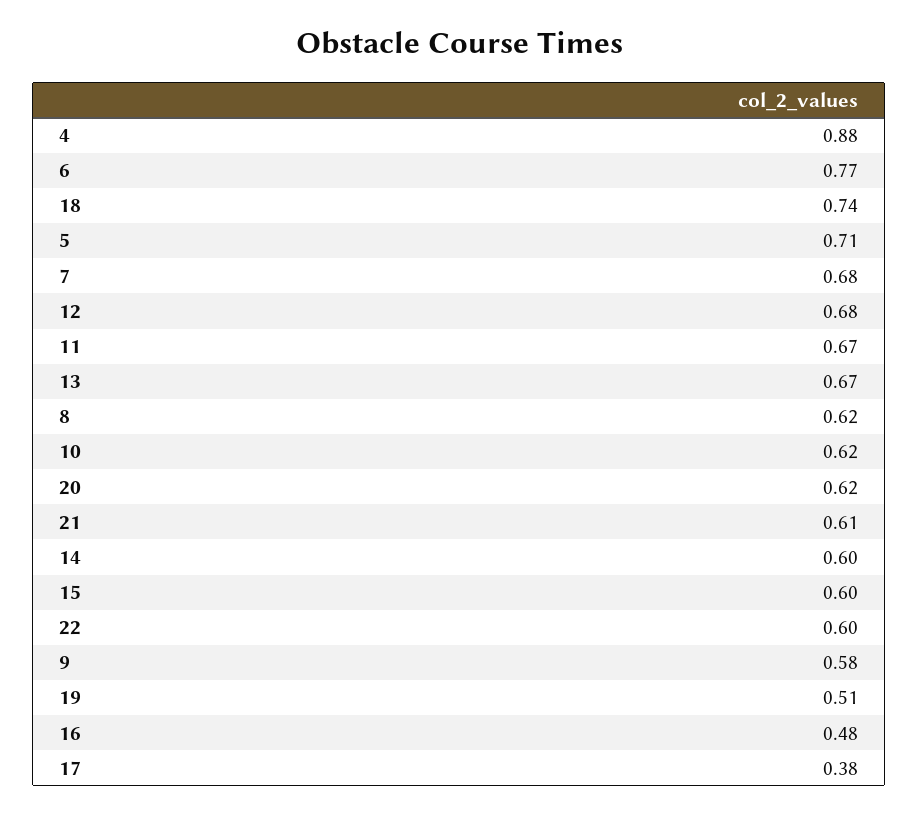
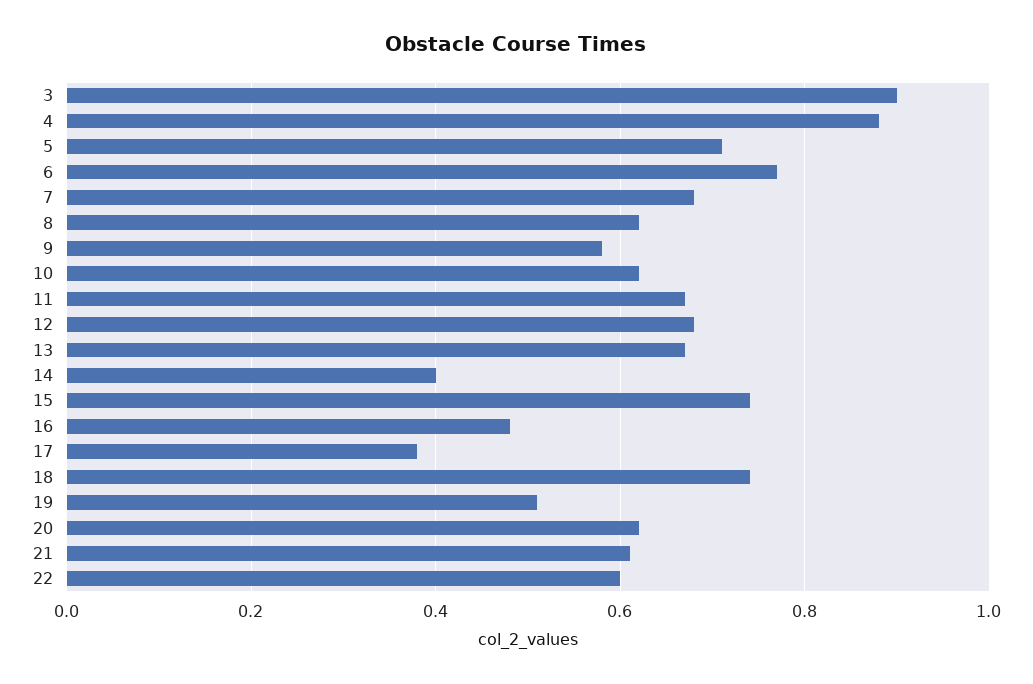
  {
    "4": 0.88,
    "6": 0.77,
    "18": 0.74,
    "5": 0.71,
    "7": 0.68,
    "12": 0.68,
    "11": 0.67,
    "13": 0.67,
    "8": 0.62,
    "10": 0.62,
    "20": 0.62,
    "21": 0.61,
-   "14": 0.6,
+   "14": 0.4,
-   "15": 0.6,
+   "15": 0.75,
    "22": 0.6,
    "9": 0.58,
    "19": 0.51,
    "16": 0.48,
-   "17": 0.38
+   "17": 0.38,
+   "3": 0.9
  }

